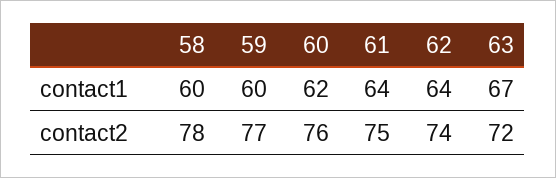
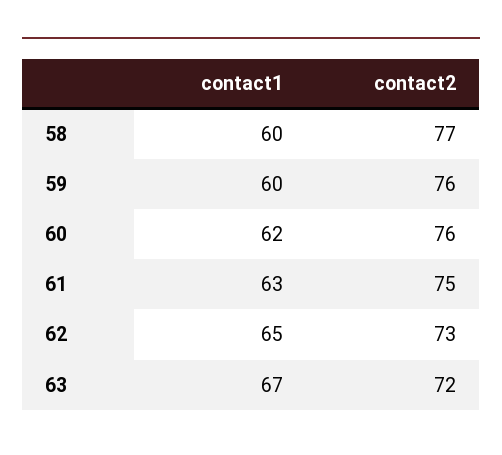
  {
    "58": {
      "contact1": 60,
-     "contact2": 78
+     "contact2": 77
    },
    "59": {
      "contact1": 60,
-     "contact2": 77
+     "contact2": 76
    },
    "60": {
      "contact1": 62,
      "contact2": 76
    },
    "61": {
-     "contact1": 64,
+     "contact1": 63,
      "contact2": 75
    },
    "62": {
-     "contact1": 64,
+     "contact1": 65,
-     "contact2": 74
+     "contact2": 73
    },
    "63": {
      "contact1": 67,
      "contact2": 72
    }
  }

